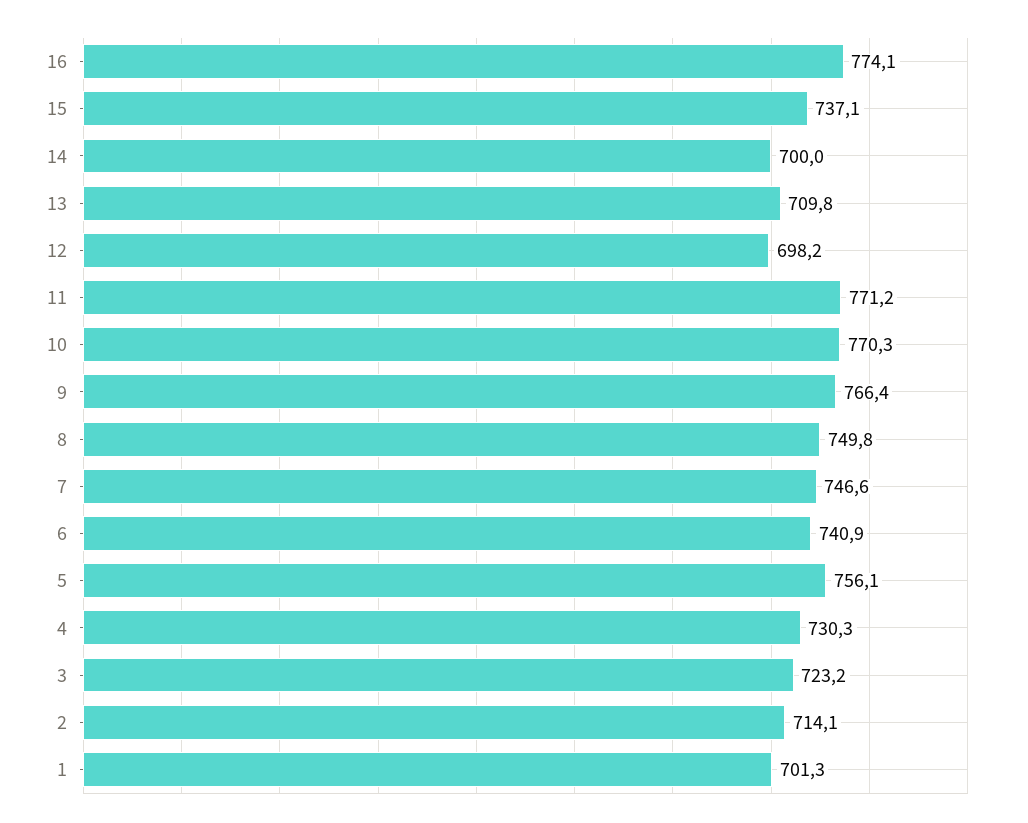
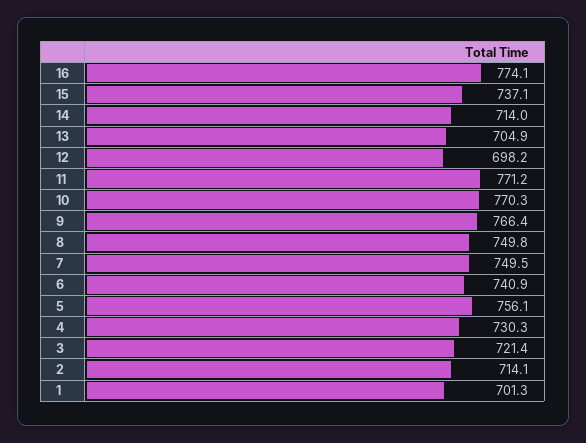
  {
    "16": 774.1,
    "15": 737.1,
-   "14": 700,
+   "14": 714,
-   "13": 709.8,
+   "13": 704.9,
    "12": 698.2,
    "11": 771.2,
    "10": 770.3,
    "9": 766.4,
    "8": 749.8,
-   "7": 746.6,
+   "7": 749.5,
    "6": 740.9,
    "5": 756.1,
    "4": 730.3,
-   "3": 723.2,
+   "3": 721.4,
    "2": 714.1,
    "1": 701.3
  }

